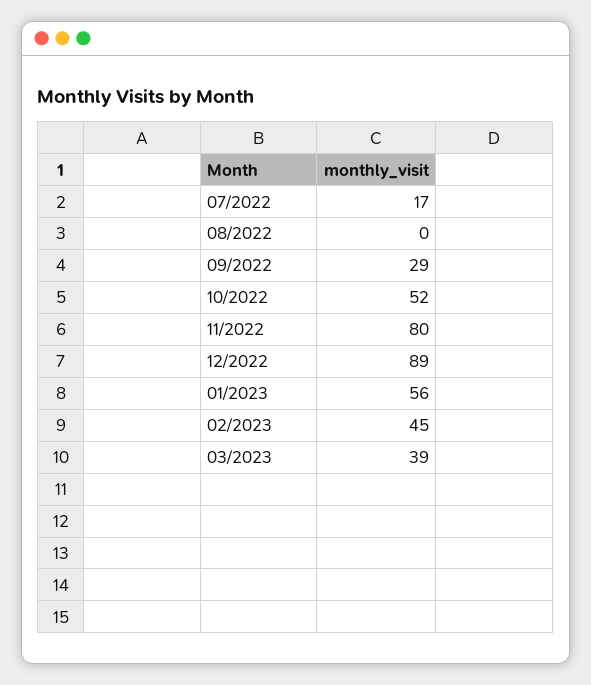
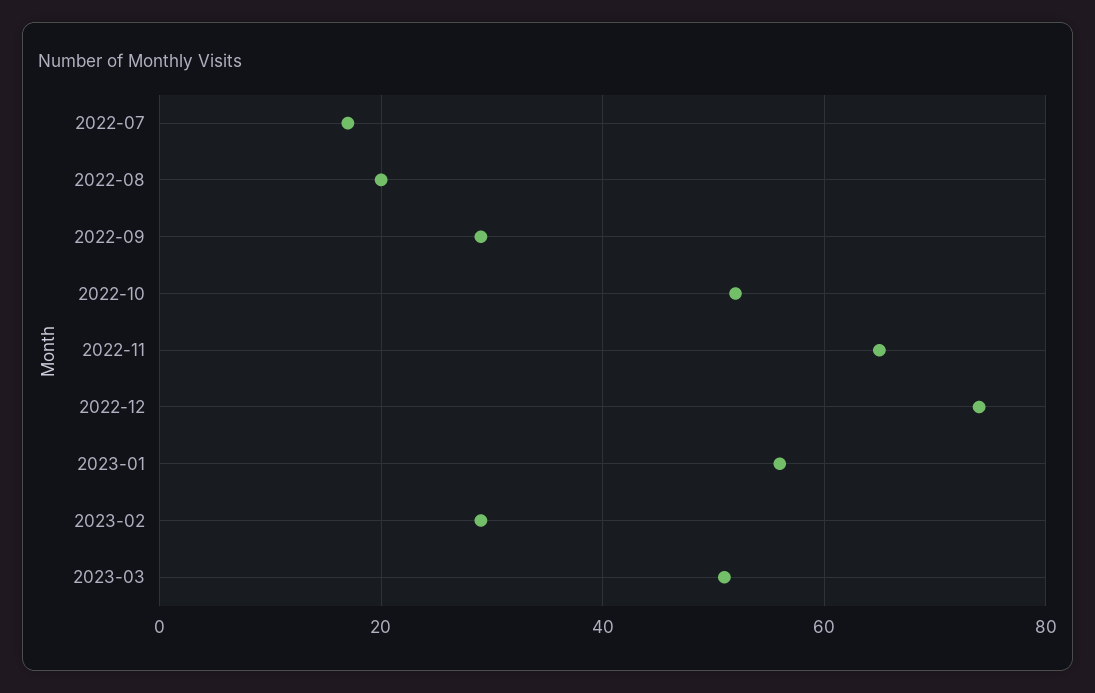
  {
    "07/2022": 17,
-   "08/2022": 0,
+   "08/2022": 20,
    "09/2022": 29,
    "10/2022": 52,
-   "11/2022": 80,
+   "11/2022": 65,
-   "12/2022": 89,
+   "12/2022": 75,
    "01/2023": 56,
-   "02/2023": 45,
+   "02/2023": 30,
-   "03/2023": 39
+   "03/2023": 50
  }

